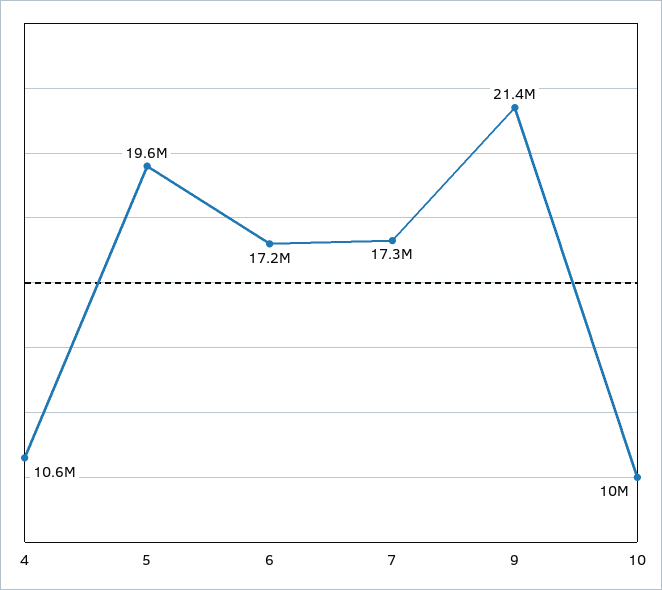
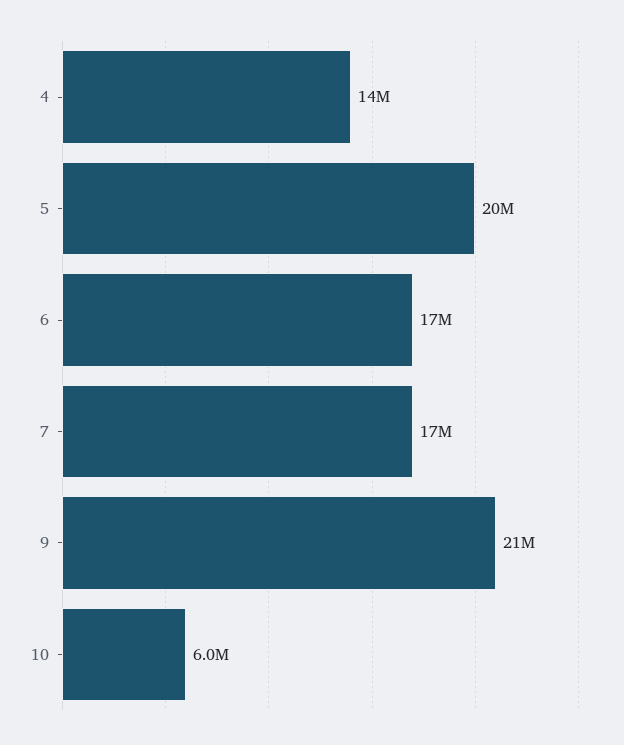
  {
-   "4": 10600000,
+   "4": 14000000,
    "5": 19600000,
    "6": 17200000,
    "7": 17300000,
    "9": 21400000,
-   "10": 10000000
+   "10": 6000000
  }

